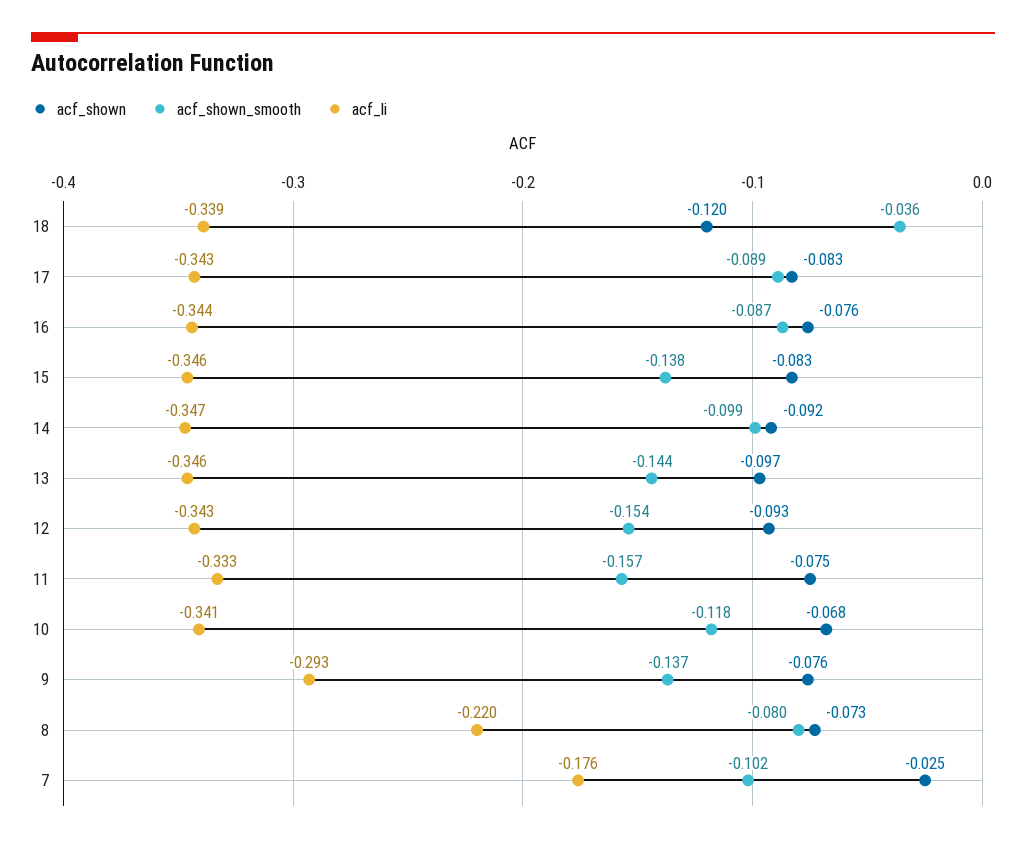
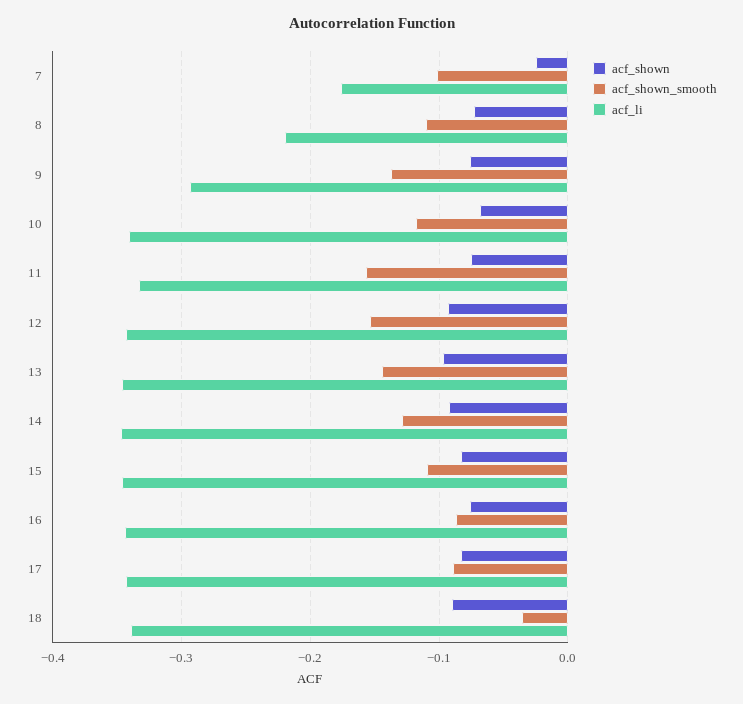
  {
    "acf_shown": {
-     "18": -0.12,
+     "18": -0.09,
      "17": -0.083,
      "16": -0.076,
      "15": -0.083,
      "14": -0.092,
      "13": -0.097,
      "12": -0.093,
      "11": -0.075,
      "10": -0.068,
      "9": -0.076,
      "8": -0.073,
      "7": -0.025
    },
    "acf_shown_smooth": {
      "18": -0.036,
      "17": -0.089,
      "16": -0.087,
-     "15": -0.138,
+     "15": -0.11,
-     "14": -0.099,
+     "14": -0.13,
      "13": -0.144,
      "12": -0.154,
      "11": -0.157,
      "10": -0.118,
      "9": -0.137,
-     "8": -0.08,
+     "8": -0.11,
      "7": -0.102
    },
    "acf_li": {
      "18": -0.339,
      "17": -0.343,
      "16": -0.344,
      "15": -0.346,
      "14": -0.347,
      "13": -0.346,
      "12": -0.343,
      "11": -0.333,
      "10": -0.341,
      "9": -0.293,
      "8": -0.22,
      "7": -0.176
    }
  }

